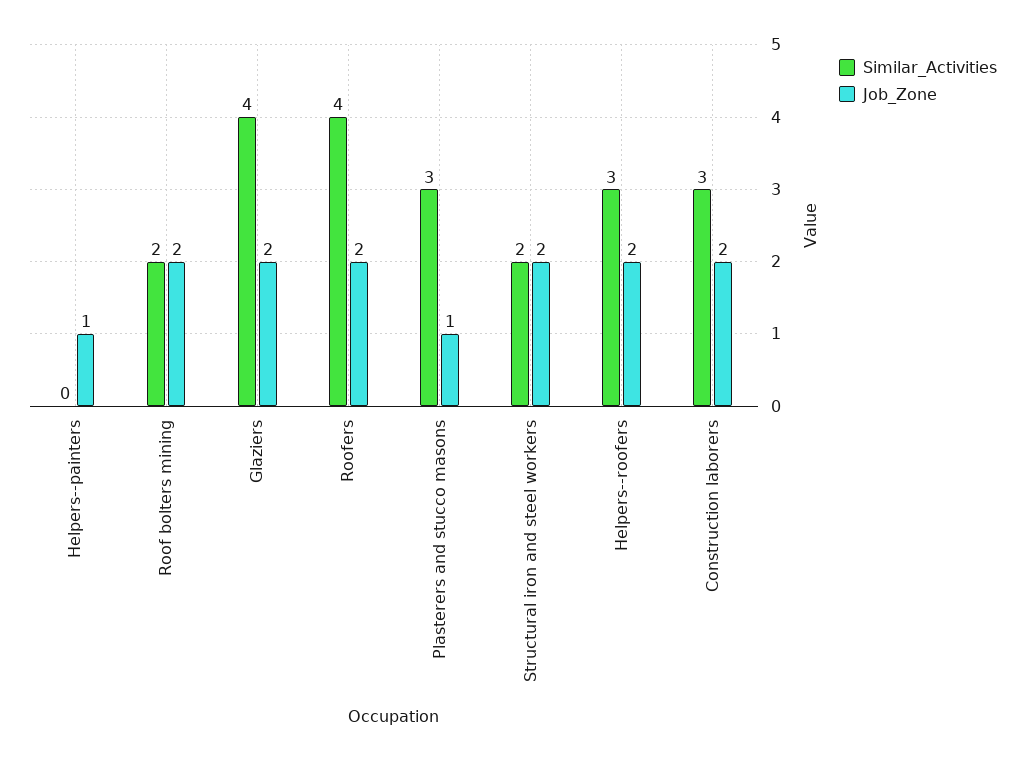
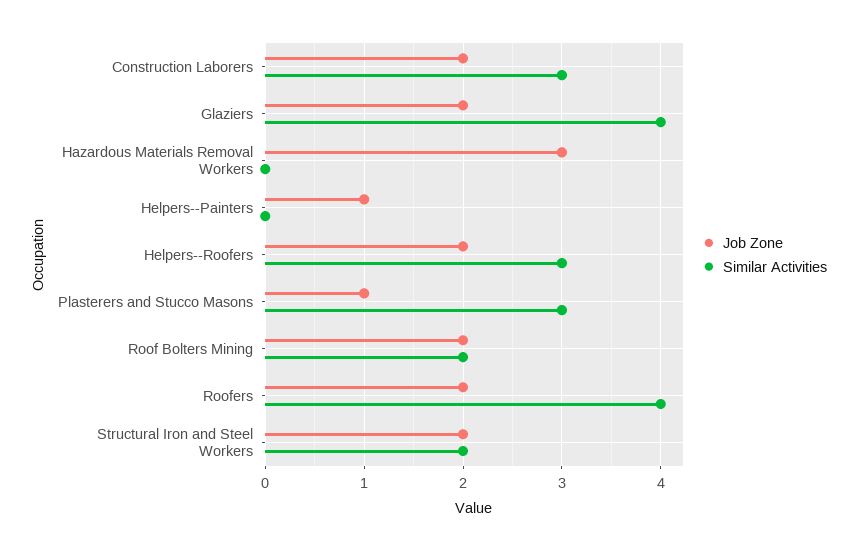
  {
    "Similar_Activities": {
      "Helpers--painters": 0,
      "Roof bolters mining": 2,
      "Glaziers": 4,
      "Roofers": 4,
      "Plasterers and stucco masons": 3,
      "Structural iron and steel workers": 2,
      "Helpers--roofers": 3,
-     "Construction laborers": 3
+     "Construction laborers": 3,
+     "Hazardous Materials Removal Workers": 0
    },
    "Job_Zone": {
      "Helpers--painters": 1,
      "Roof bolters mining": 2,
      "Glaziers": 2,
      "Roofers": 2,
      "Plasterers and stucco masons": 1,
      "Structural iron and steel workers": 2,
      "Helpers--roofers": 2,
-     "Construction laborers": 2
+     "Construction laborers": 2,
+     "Hazardous Materials Removal Workers": 3
    }
  }

